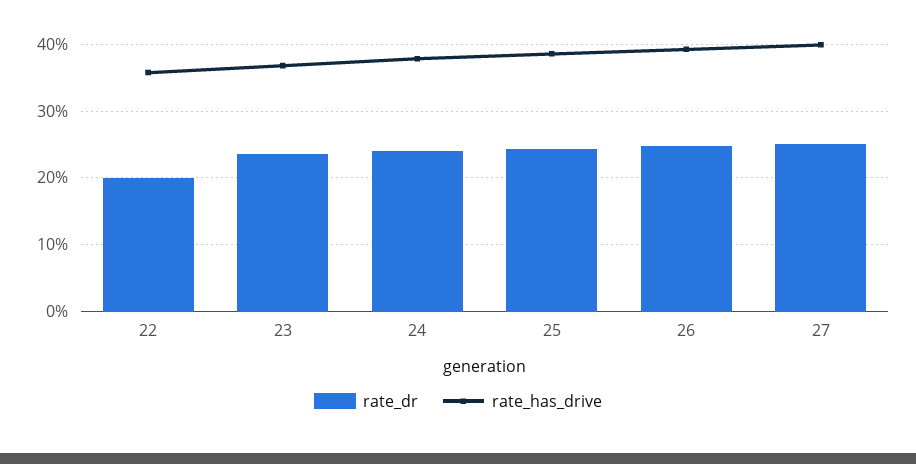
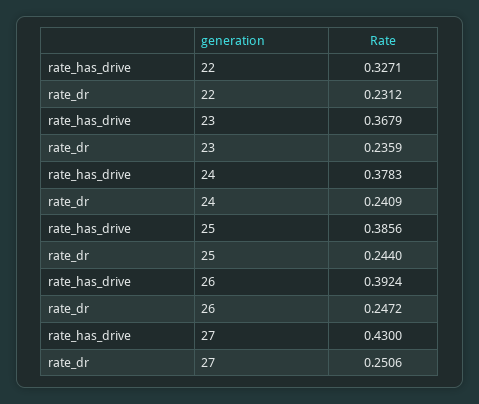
  {
    "rate_dr": {
-     "22": 0.2,
+     "22": 0.2312,
      "23": 0.2359,
      "24": 0.2409,
      "25": 0.244,
      "26": 0.2472,
      "27": 0.2506
    },
    "rate_has_drive": {
-     "22": 0.36,
+     "22": 0.3271,
      "23": 0.3679,
      "24": 0.3783,
      "25": 0.3856,
      "26": 0.3924,
-     "27": 0.4
+     "27": 0.43
    }
  }

